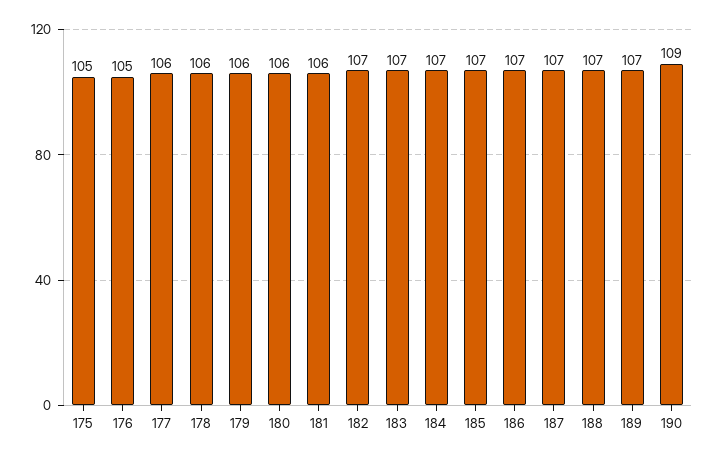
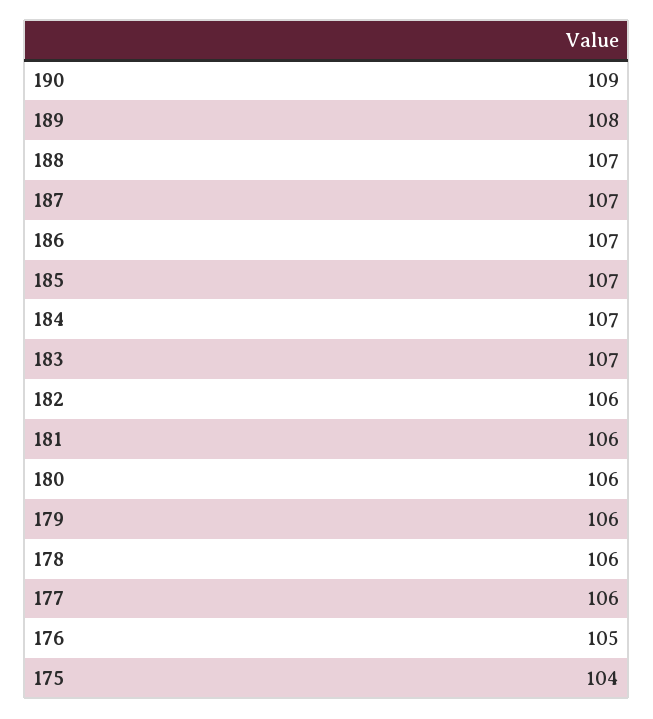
  {
-   "175": 105,
+   "175": 104,
    "176": 105,
    "177": 106,
    "178": 106,
    "179": 106,
    "180": 106,
    "181": 106,
-   "182": 107,
+   "182": 106,
    "183": 107,
    "184": 107,
    "185": 107,
    "186": 107,
    "187": 107,
    "188": 107,
-   "189": 107,
+   "189": 108,
    "190": 109
  }

